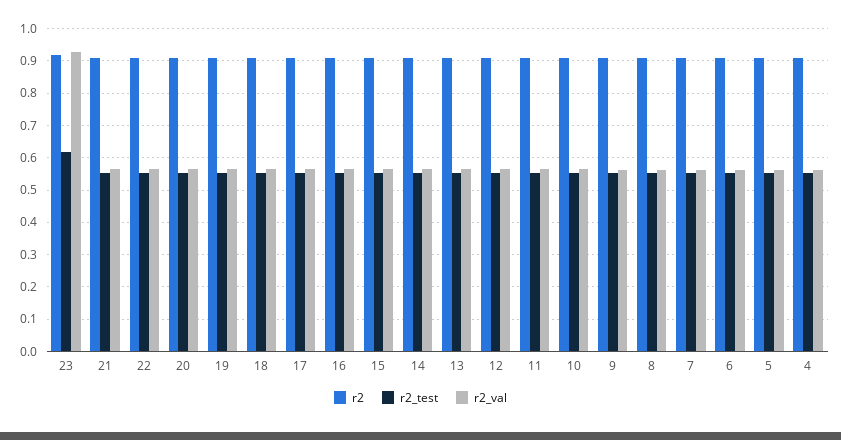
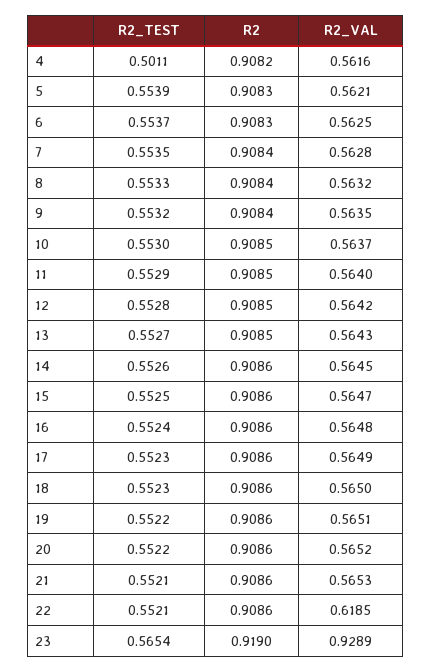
  {
    "r2": {
      "23": 0.919,
      "21": 0.9086,
      "22": 0.9086,
      "20": 0.9086,
      "19": 0.9086,
      "18": 0.9086,
      "17": 0.9086,
      "16": 0.9086,
      "15": 0.9086,
      "14": 0.9086,
      "13": 0.9085,
      "12": 0.9085,
      "11": 0.9085,
      "10": 0.9085,
      "9": 0.9084,
      "8": 0.9084,
      "7": 0.9084,
      "6": 0.9083,
      "5": 0.9083,
      "4": 0.9082
    },
    "r2_test": {
-     "23": 0.62,
+     "23": 0.5654,
      "21": 0.5521,
      "22": 0.5521,
      "20": 0.5522,
      "19": 0.5522,
      "18": 0.5523,
      "17": 0.5523,
      "16": 0.5524,
      "15": 0.5525,
      "14": 0.5526,
      "13": 0.5527,
      "12": 0.5528,
      "11": 0.5529,
      "10": 0.553,
      "9": 0.5532,
      "8": 0.5533,
      "7": 0.5535,
      "6": 0.5537,
      "5": 0.5539,
-     "4": 0.56
+     "4": 0.5011
    },
    "r2_val": {
      "23": 0.9289,
      "21": 0.5653,
-     "22": 0.56,
+     "22": 0.6185,
      "20": 0.5652,
      "19": 0.5651,
      "18": 0.565,
      "17": 0.5649,
      "16": 0.5648,
      "15": 0.5647,
      "14": 0.5645,
      "13": 0.5643,
      "12": 0.5642,
      "11": 0.564,
      "10": 0.5637,
      "9": 0.5635,
      "8": 0.5632,
      "7": 0.5628,
      "6": 0.5625,
      "5": 0.5621,
      "4": 0.5616
    }
  }

